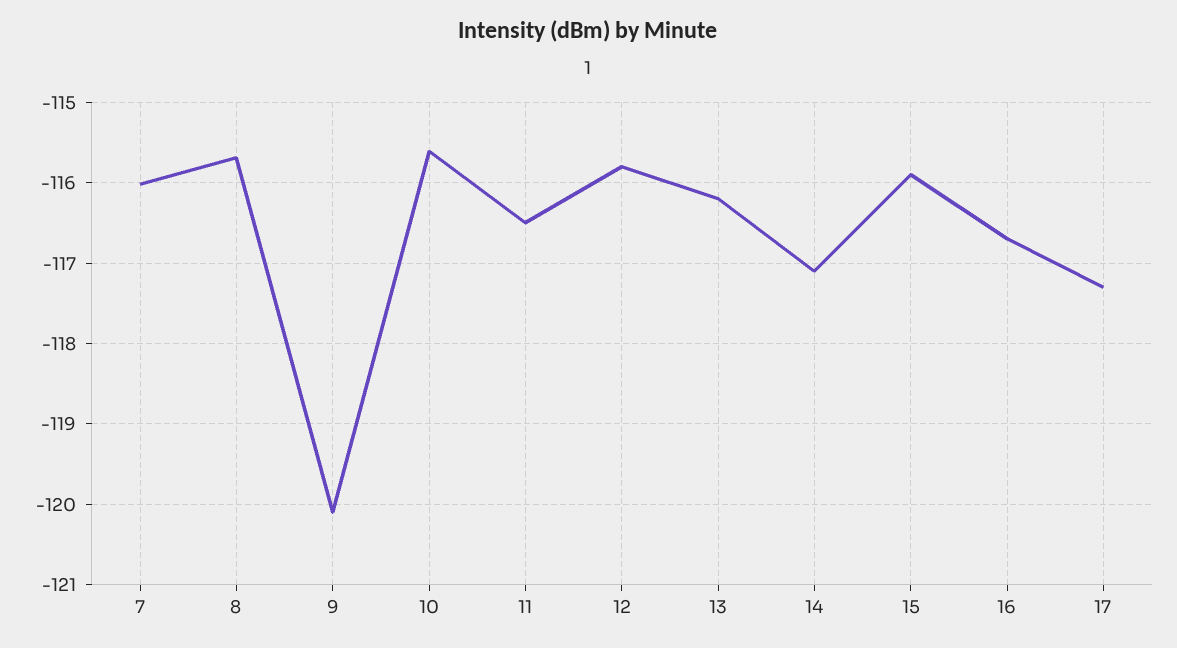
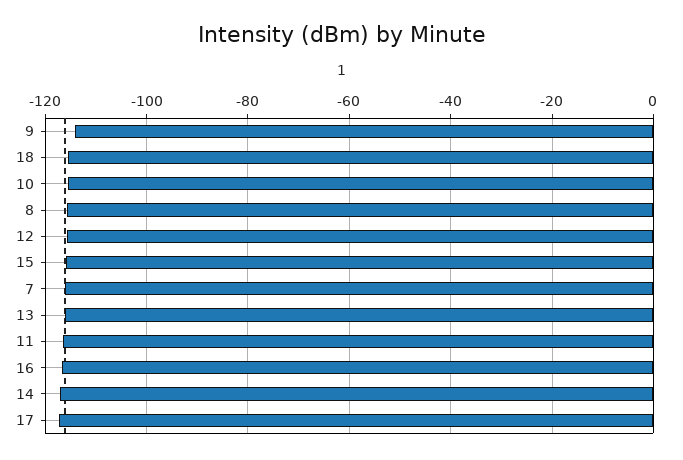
  {
    "7": -116,
    "8": -115.7,
-   "9": -120.1,
+   "9": -114,
    "10": -115.6,
    "11": -116.5,
    "12": -115.8,
    "13": -116.2,
    "14": -117.1,
    "15": -115.9,
    "16": -116.7,
-   "17": -117.3
+   "17": -117.3,
+   "18": -116
  }

